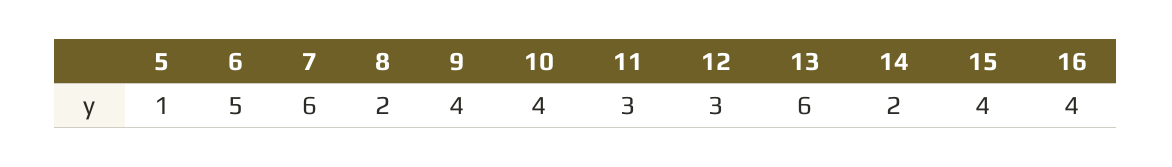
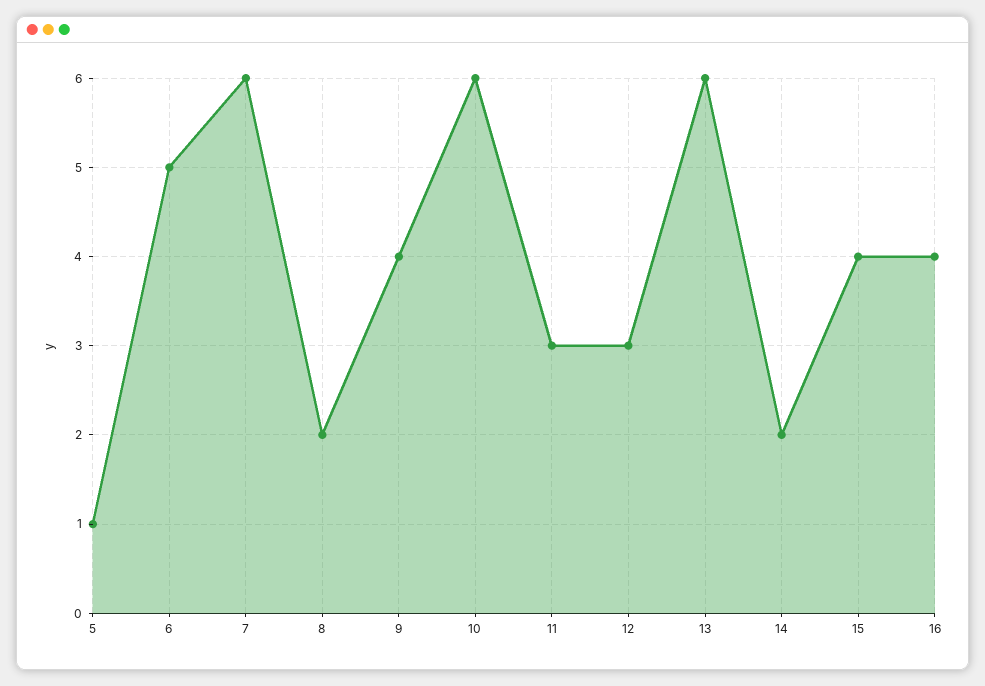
  {
    "5": 1,
    "6": 5,
    "7": 6,
    "8": 2,
    "9": 4,
-   "10": 4,
+   "10": 6,
    "11": 3,
    "12": 3,
    "13": 6,
    "14": 2,
    "15": 4,
    "16": 4
  }

